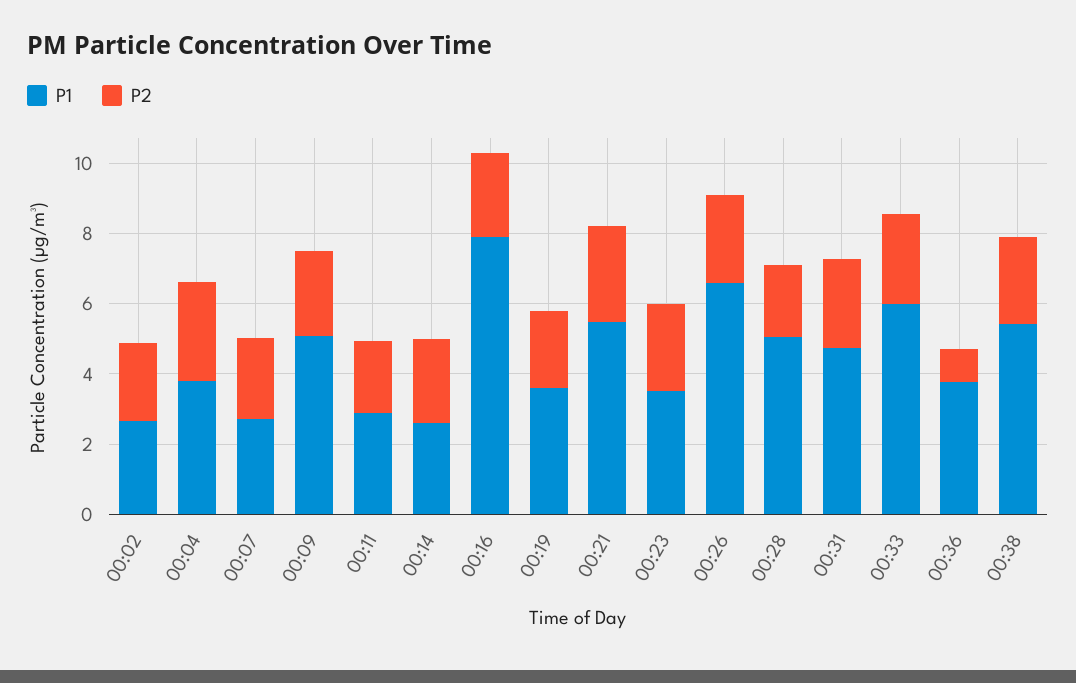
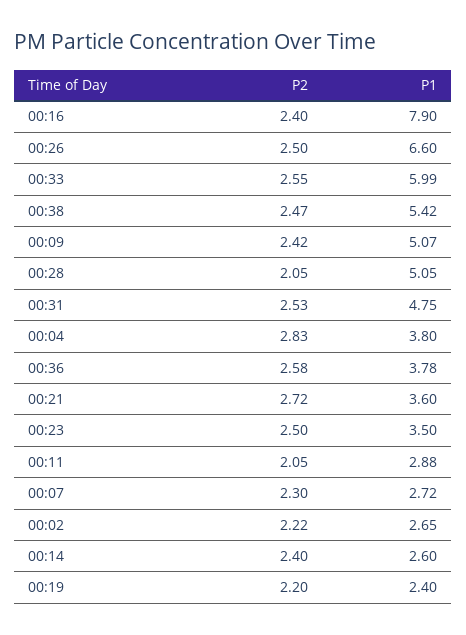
  {
    "P1": {
      "00:02": 2.65,
      "00:04": 3.8,
      "00:07": 2.72,
      "00:09": 5.07,
      "00:11": 2.88,
      "00:14": 2.6,
      "00:16": 7.9,
-     "00:19": 3.5,
+     "00:19": 2.4,
-     "00:21": 5.5,
+     "00:21": 3.6,
      "00:23": 3.5,
      "00:26": 6.6,
      "00:28": 5.05,
      "00:31": 4.75,
      "00:33": 5.99,
      "00:36": 3.78,
      "00:38": 5.42
    },
    "P2": {
      "00:02": 2.22,
      "00:04": 2.83,
      "00:07": 2.3,
      "00:09": 2.42,
      "00:11": 2.05,
      "00:14": 2.4,
      "00:16": 2.4,
      "00:19": 2.2,
      "00:21": 2.72,
      "00:23": 2.5,
      "00:26": 2.5,
      "00:28": 2.05,
      "00:31": 2.53,
      "00:33": 2.55,
-     "00:36": 1,
+     "00:36": 2.58,
      "00:38": 2.47
    }
  }

